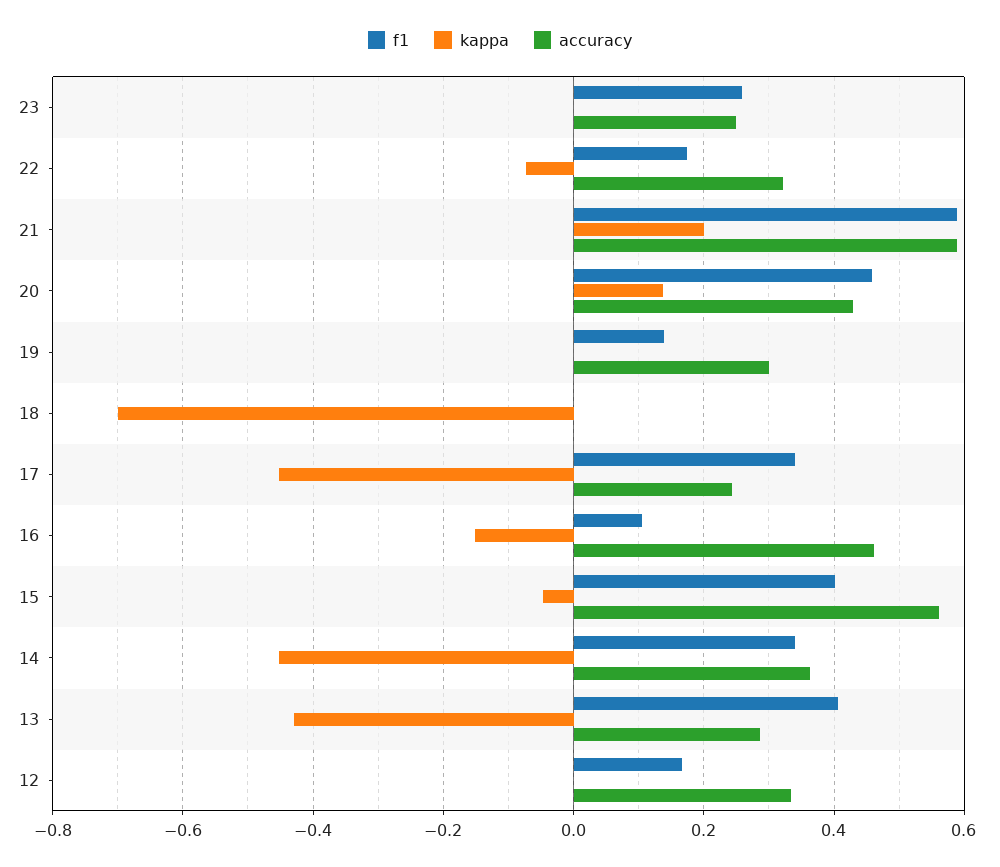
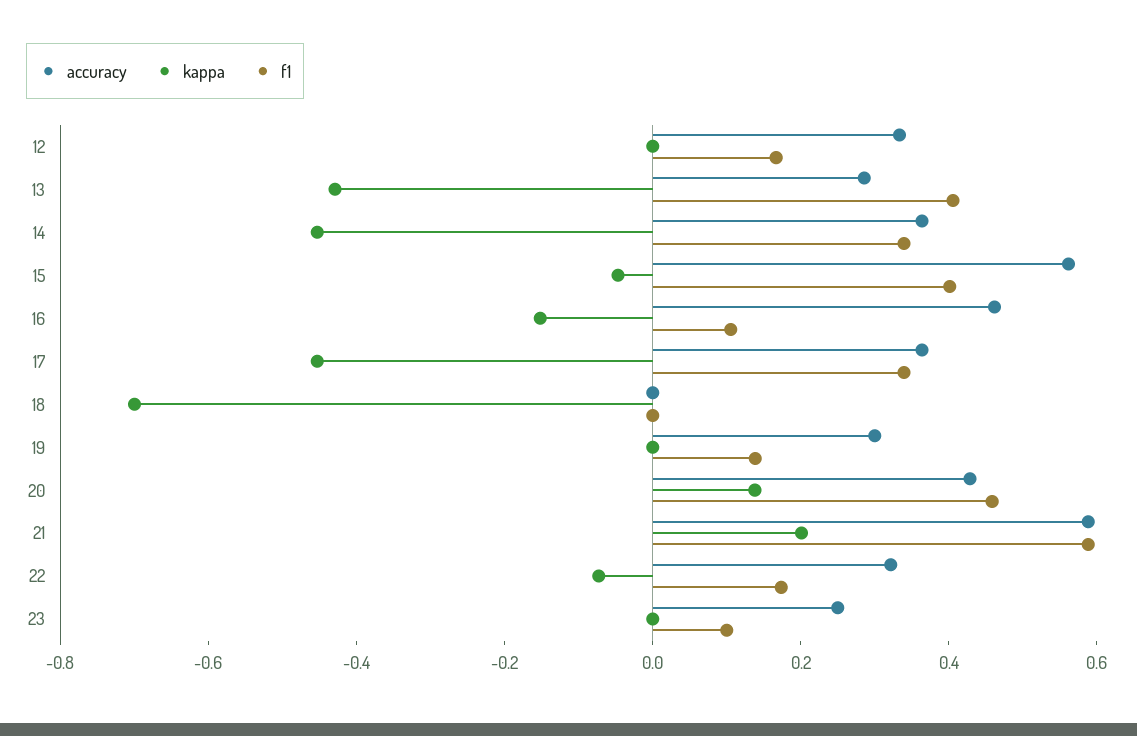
  {
    "f1": {
-     "23": 0.26,
+     "23": 0.1,
      "22": 0.18,
      "21": 0.58,
      "20": 0.46,
      "19": 0.14,
      "18": 0,
      "17": 0.34,
      "16": 0.1,
      "15": 0.4,
      "14": 0.34,
      "13": 0.4,
      "12": 0.16
    },
    "kappa": {
      "23": 0,
      "22": -0.08,
      "21": 0.2,
      "20": 0.14,
      "19": 0,
      "18": -0.7,
      "17": -0.46,
      "16": -0.16,
      "15": -0.04,
      "14": -0.46,
      "13": -0.42,
      "12": 0
    },
    "accuracy": {
      "23": 0.26,
      "22": 0.32,
      "21": 0.58,
      "20": 0.42,
      "19": 0.3,
      "18": 0,
-     "17": 0.24,
+     "17": 0.35,
      "16": 0.46,
      "15": 0.56,
      "14": 0.36,
      "13": 0.28,
      "12": 0.34
    }
  }

